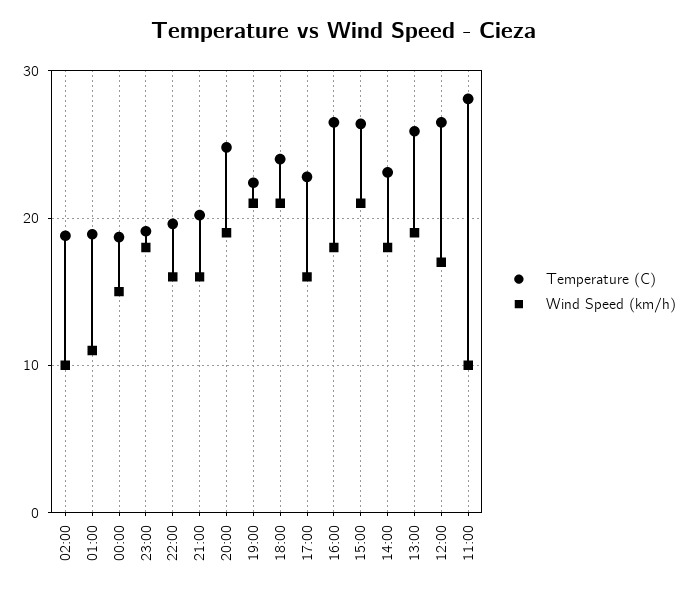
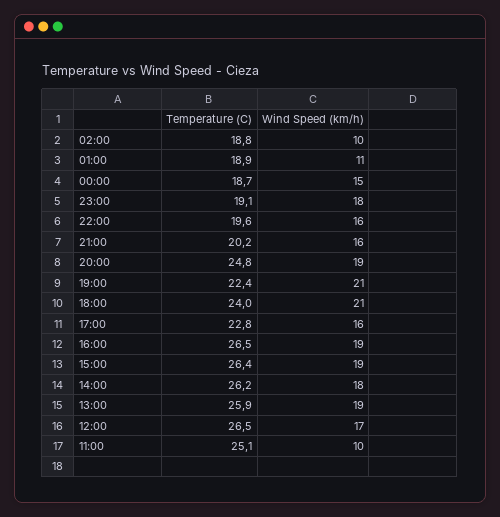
  {
    "Temperature (C)": {
      "02:00": 18.8,
      "01:00": 18.9,
      "00:00": 18.7,
      "23:00": 19.1,
      "22:00": 19.6,
      "21:00": 20.2,
      "20:00": 24.8,
      "19:00": 22.4,
      "18:00": 24,
      "17:00": 22.8,
      "16:00": 26.5,
      "15:00": 26.4,
-     "14:00": 23,
+     "14:00": 26.2,
      "13:00": 25.9,
      "12:00": 26.5,
-     "11:00": 28
+     "11:00": 25.1
    },
    "Wind Speed (km/h)": {
      "02:00": 10,
      "01:00": 11,
      "00:00": 15,
      "23:00": 18,
      "22:00": 16,
      "21:00": 16,
      "20:00": 19,
      "19:00": 21,
      "18:00": 21,
      "17:00": 16,
-     "16:00": 18,
+     "16:00": 19,
-     "15:00": 21,
+     "15:00": 19,
      "14:00": 18,
      "13:00": 19,
      "12:00": 17,
      "11:00": 10
    }
  }

